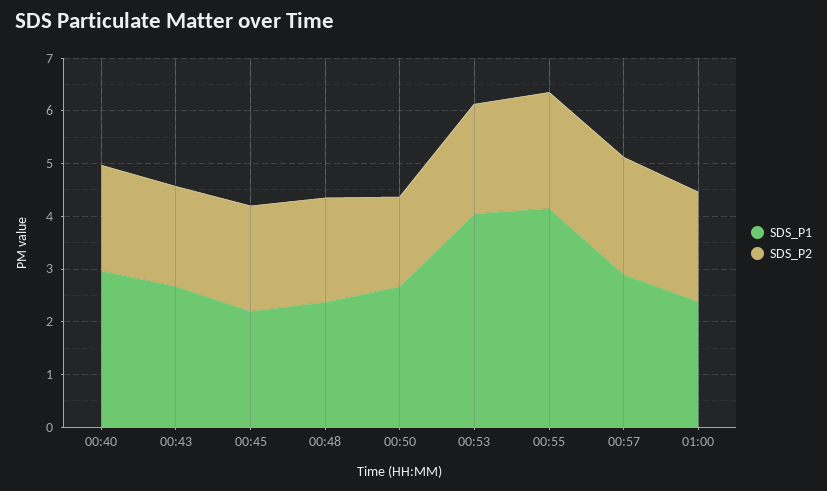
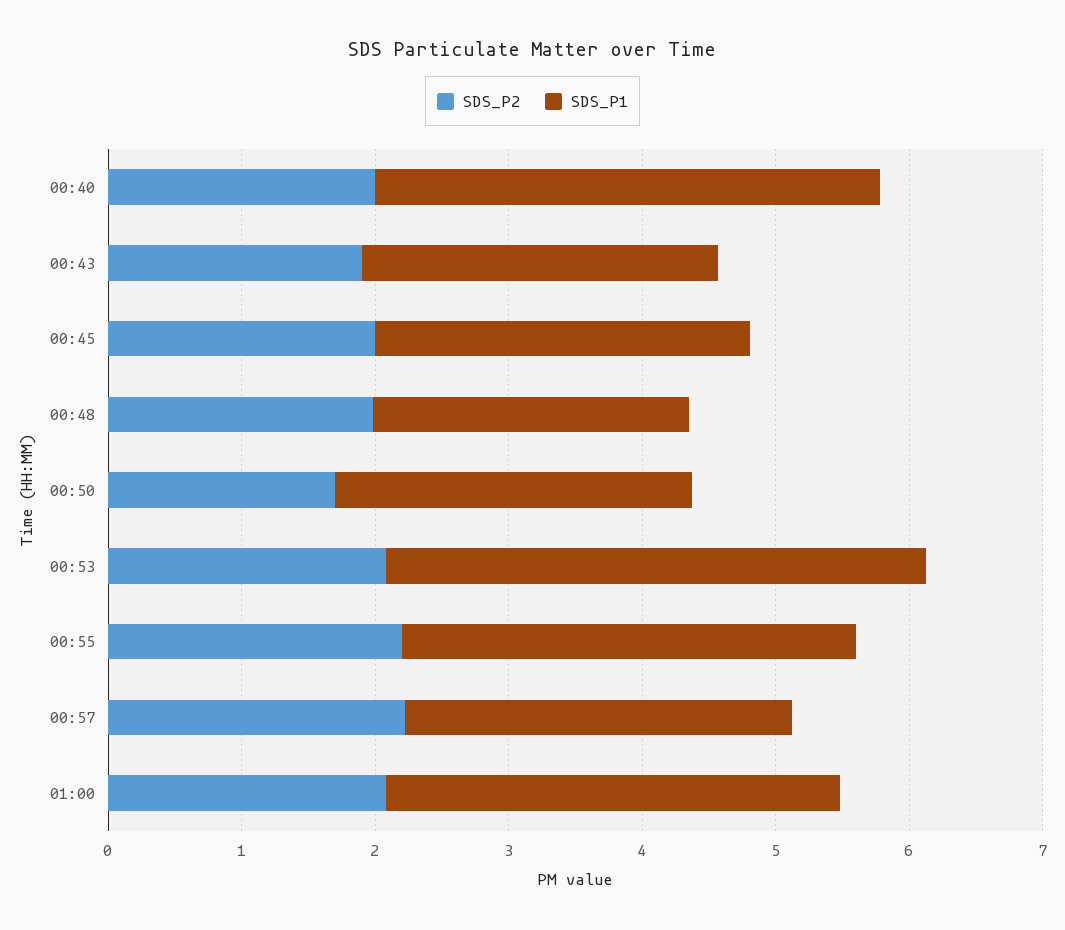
  {
    "SDS_P1": {
-     "00:40": 3,
+     "00:40": 3.8,
      "00:43": 2.6,
-     "00:45": 2.2,
+     "00:45": 2.8,
      "00:48": 2.4,
      "00:50": 2.6,
      "00:53": 4,
-     "00:55": 4.2,
+     "00:55": 3.4,
      "00:57": 3,
-     "01:00": 2.4
+     "01:00": 3.4
    },
    "SDS_P2": {
      "00:40": 2,
      "00:43": 2,
      "00:45": 2,
      "00:48": 2,
      "00:50": 1.8,
      "00:53": 2,
      "00:55": 2.2,
      "00:57": 2.2,
      "01:00": 2
    }
  }

